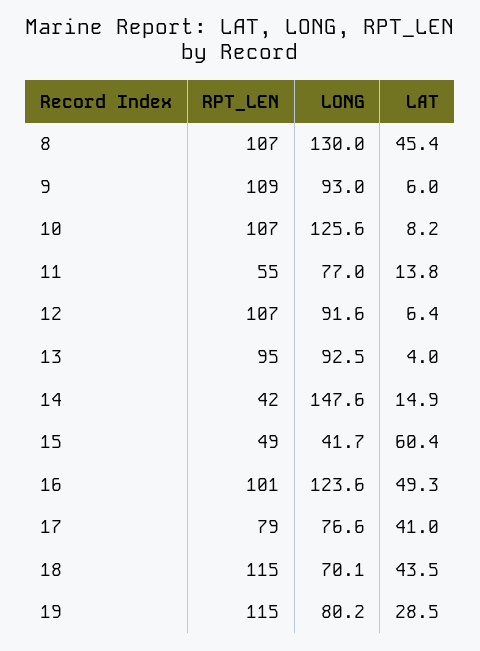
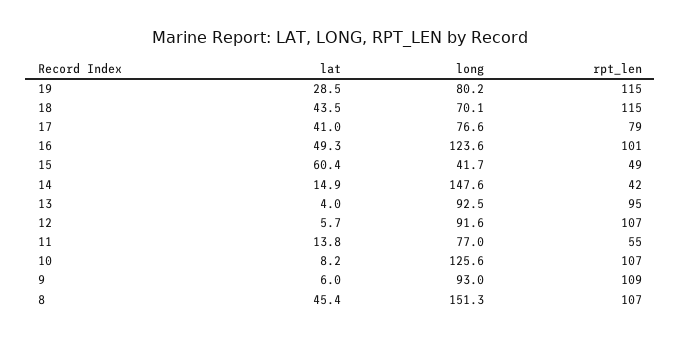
  {
    "RPT_LEN": {
      "8": 107,
      "9": 109,
      "10": 107,
      "11": 55,
      "12": 107,
      "13": 95,
      "14": 42,
      "15": 49,
      "16": 101,
      "17": 79,
      "18": 115,
      "19": 115
    },
    "LONG": {
-     "8": 130,
+     "8": 151.3,
      "9": 93,
      "10": 125.6,
      "11": 77,
      "12": 91.6,
      "13": 92.5,
      "14": 147.6,
      "15": 41.7,
      "16": 123.6,
      "17": 76.6,
      "18": 70.1,
      "19": 80.2
    },
    "LAT": {
      "8": 45.4,
      "9": 6,
      "10": 8.2,
      "11": 13.8,
-     "12": 6.4,
+     "12": 5.7,
      "13": 4,
      "14": 14.9,
      "15": 60.4,
      "16": 49.3,
      "17": 41,
      "18": 43.5,
      "19": 28.5
    }
  }

